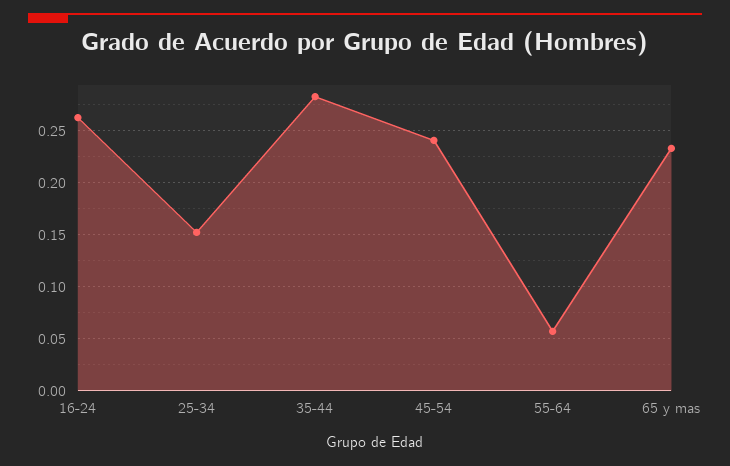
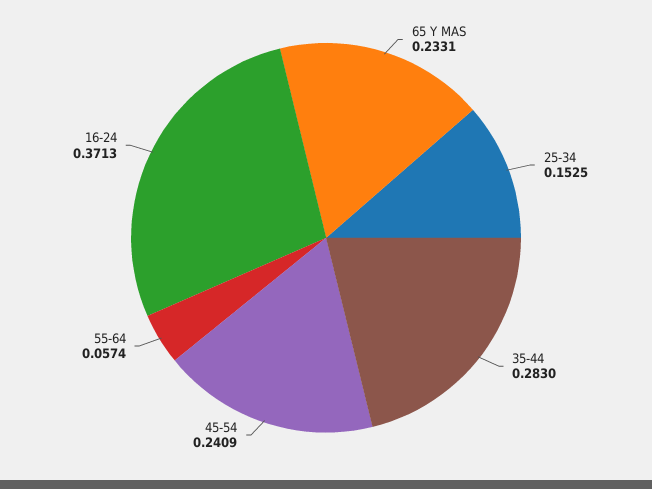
  {
-   "16-24": 0.26,
+   "16-24": 0.3713,
    "25-34": 0.1525,
    "35-44": 0.283,
    "45-54": 0.2409,
    "55-64": 0.0574,
    "65 y mas": 0.2331
  }

